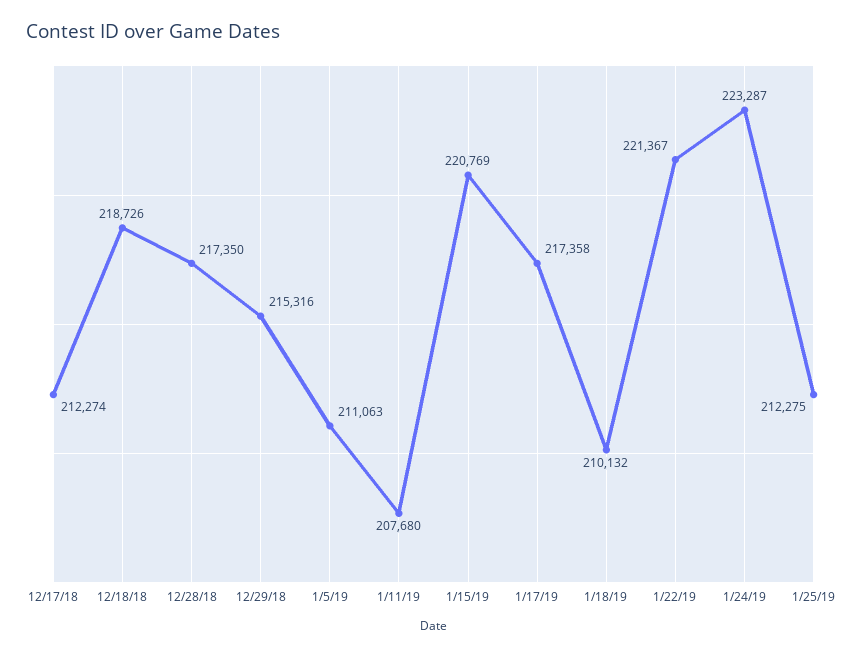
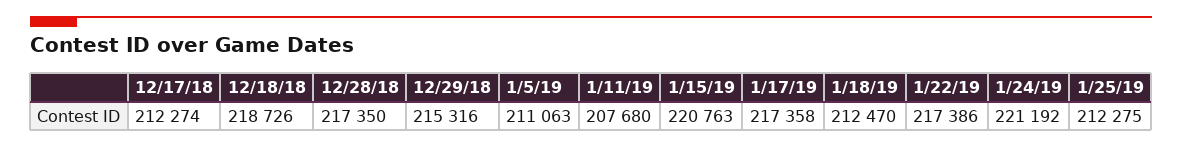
  {
    "12/17/18": 212274,
    "12/18/18": 218726,
    "12/28/18": 217350,
    "12/29/18": 215316,
    "1/5/19": 211063,
    "1/11/19": 207680,
-   "1/15/19": 220769,
+   "1/15/19": 220763,
    "1/17/19": 217358,
-   "1/18/19": 210132,
+   "1/18/19": 212470,
-   "1/22/19": 221367,
+   "1/22/19": 217386,
-   "1/24/19": 223287,
+   "1/24/19": 221192,
    "1/25/19": 212275
  }

